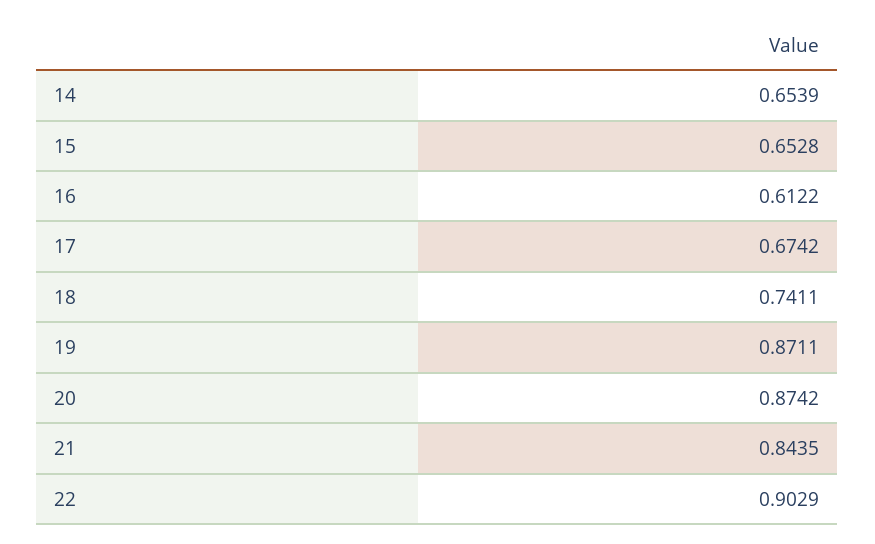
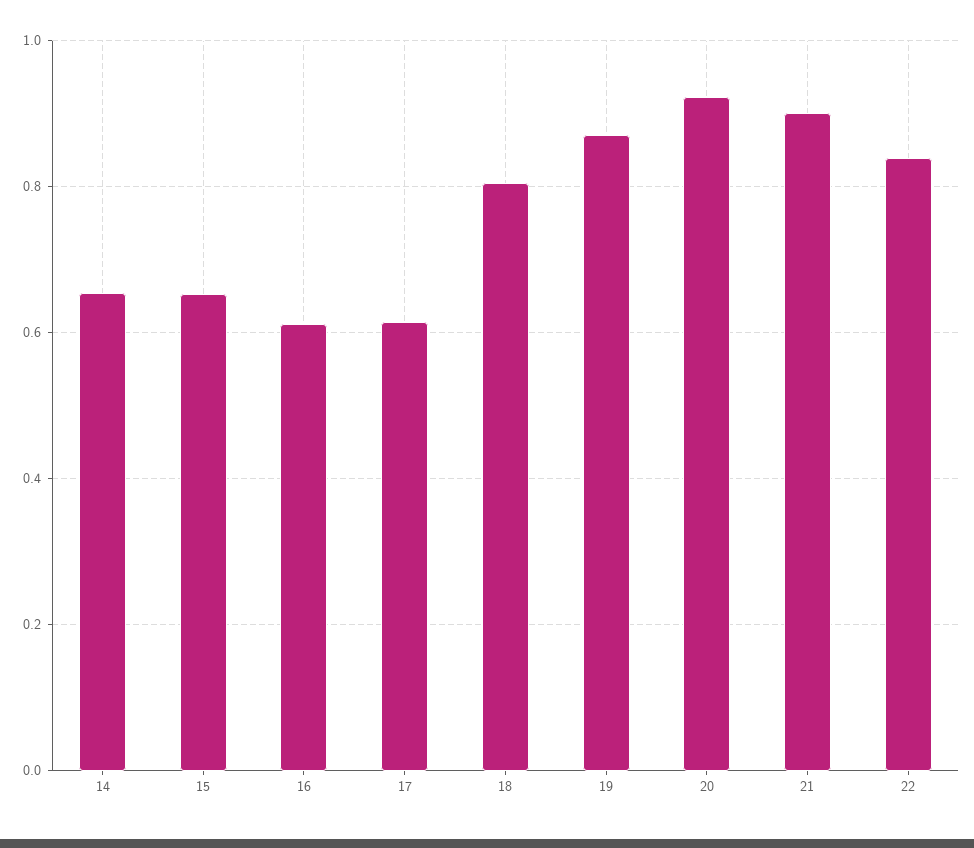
  {
    "14": 0.6539,
    "15": 0.6528,
    "16": 0.6122,
-   "17": 0.6742,
+   "17": 0.62,
-   "18": 0.7411,
+   "18": 0.8,
    "19": 0.8711,
-   "20": 0.8742,
+   "20": 0.92,
-   "21": 0.8435,
+   "21": 0.9,
-   "22": 0.9029
+   "22": 0.84
  }

